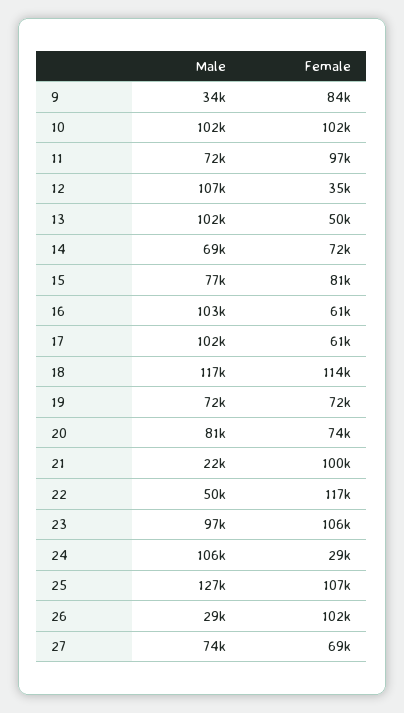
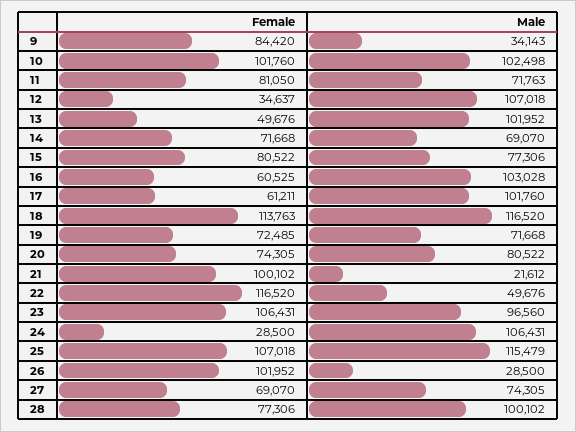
  {
    "Male": {
      "9": 34143,
      "10": 102498,
      "11": 71763,
      "12": 107018,
      "13": 101952,
      "14": 69070,
      "15": 77306,
      "16": 103028,
      "17": 101760,
      "18": 116520,
      "19": 71668,
      "20": 80522,
      "21": 21612,
      "22": 49676,
      "23": 96560,
      "24": 106431,
-     "25": 127000,
+     "25": 115479,
      "26": 28500,
-     "27": 74305
+     "27": 74305,
+     "28": 100102
    },
    "Female": {
      "9": 84420,
      "10": 101760,
-     "11": 97000,
+     "11": 81050,
      "12": 34637,
      "13": 49676,
      "14": 71668,
      "15": 80522,
      "16": 60525,
      "17": 61211,
      "18": 113763,
      "19": 72485,
      "20": 74305,
      "21": 100102,
      "22": 116520,
      "23": 106431,
      "24": 28500,
      "25": 107018,
      "26": 101952,
-     "27": 69070
+     "27": 69070,
+     "28": 77306
    }
  }

